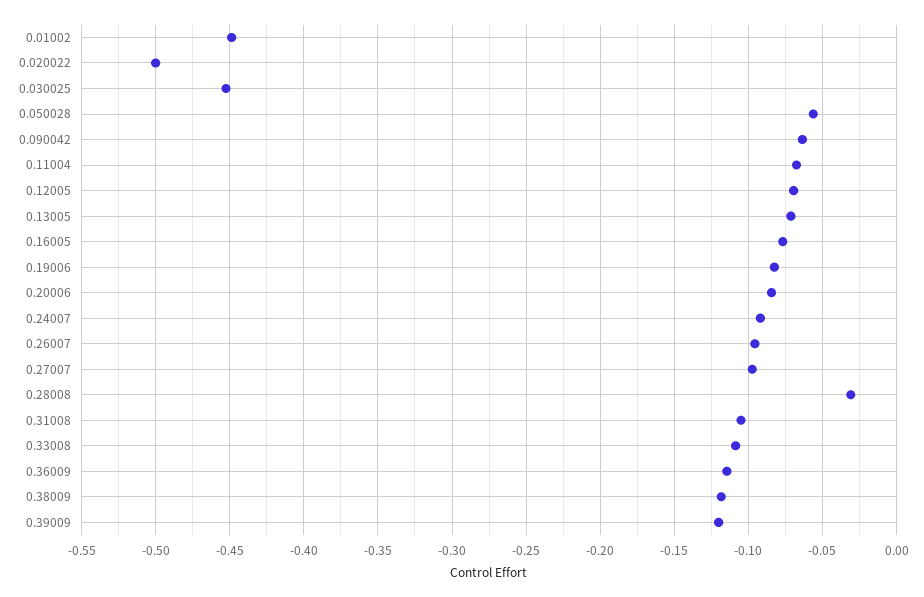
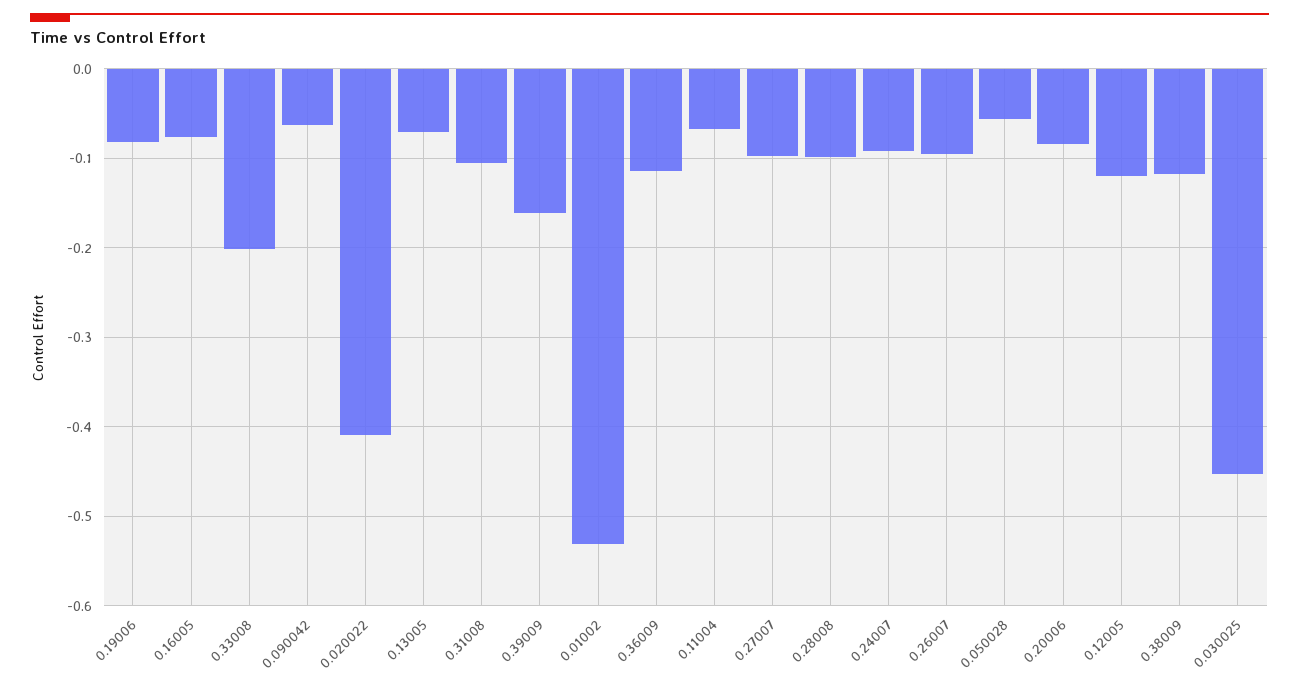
  {
-   "0.01002": -0.45,
+   "0.01002": -0.53,
-   "0.020022": -0.5,
+   "0.020022": -0.41,
    "0.030025": -0.455,
    "0.050028": -0.055,
    "0.090042": -0.065,
    "0.11004": -0.07,
-   "0.12005": -0.07,
+   "0.12005": -0.12,
    "0.13005": -0.07,
    "0.16005": -0.075,
    "0.19006": -0.085,
    "0.20006": -0.085,
    "0.24007": -0.09,
    "0.26007": -0.095,
    "0.27007": -0.095,
-   "0.28008": -0.03,
+   "0.28008": -0.1,
    "0.31008": -0.105,
-   "0.33008": -0.11,
+   "0.33008": -0.2,
    "0.36009": -0.115,
    "0.38009": -0.12,
-   "0.39009": -0.12
+   "0.39009": -0.16
  }

